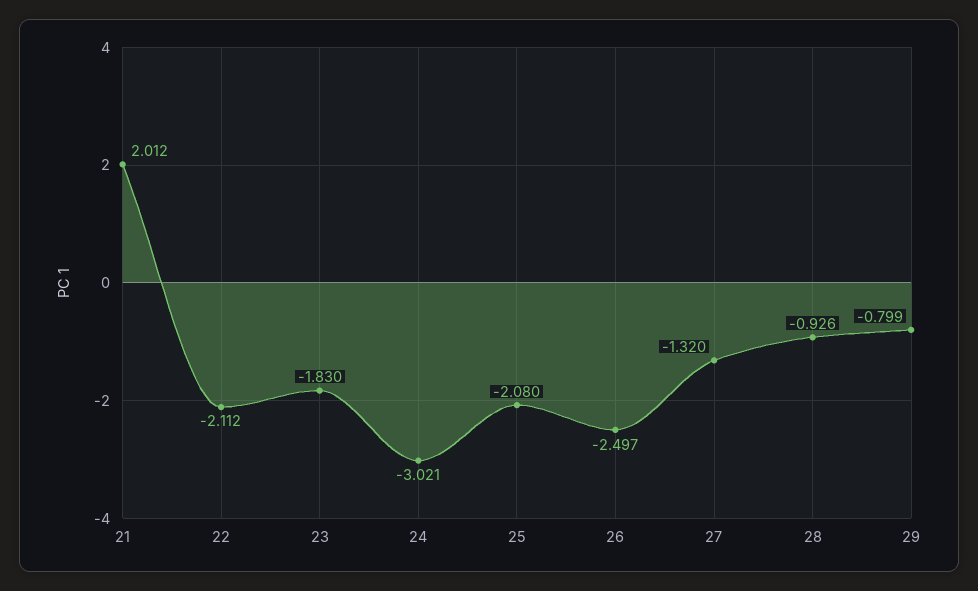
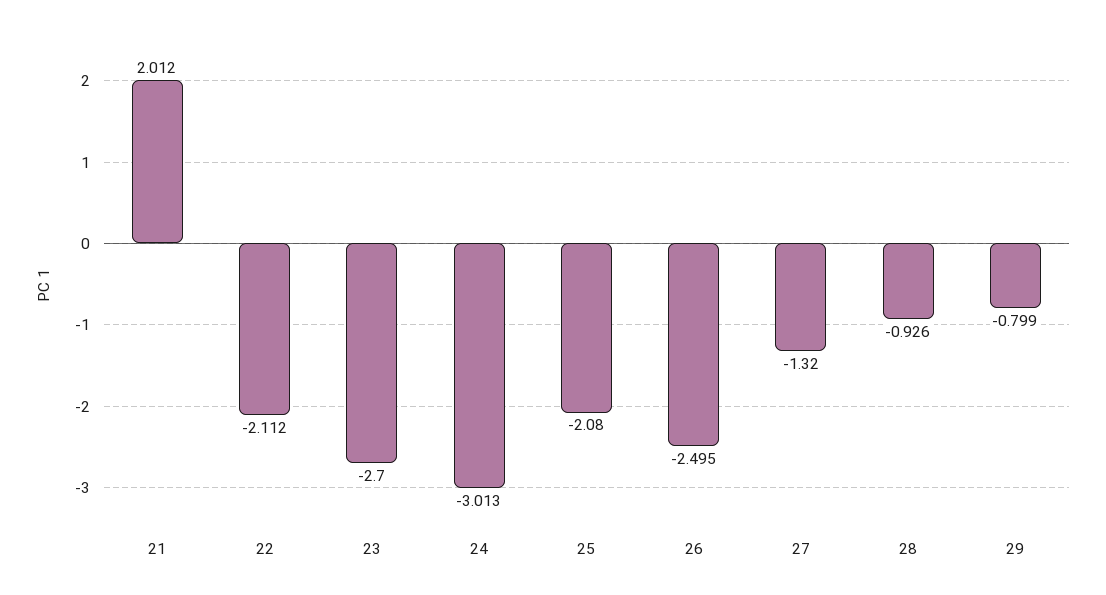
  {
    "21": 2.012,
    "22": -2.112,
-   "23": -1.83,
+   "23": -2.7,
-   "24": -3.021,
+   "24": -3.013,
    "25": -2.08,
-   "26": -2.497,
+   "26": -2.495,
    "27": -1.32,
    "28": -0.926,
    "29": -0.799
  }

